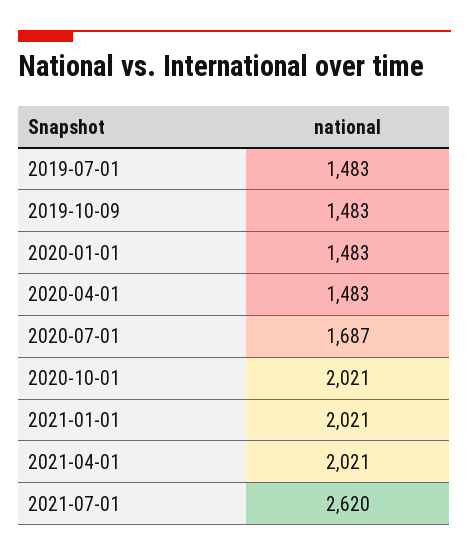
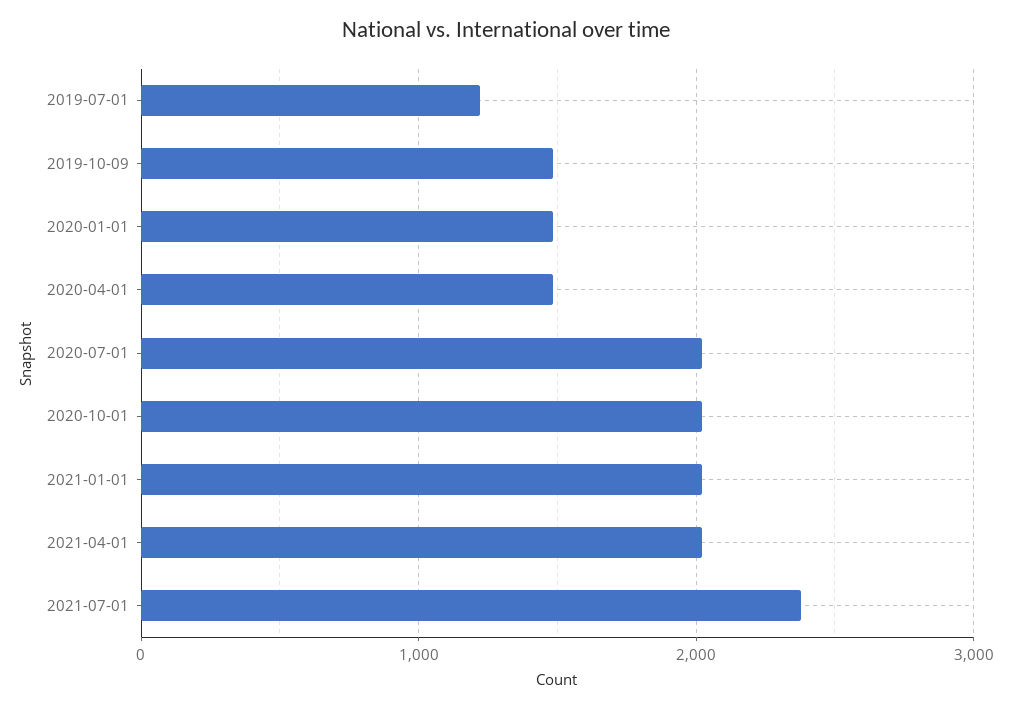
  {
-   "2019-07-01": 1483,
+   "2019-07-01": 1200,
    "2019-10-09": 1483,
    "2020-01-01": 1483,
    "2020-04-01": 1483,
-   "2020-07-01": 1687,
+   "2020-07-01": 2000,
    "2020-10-01": 2021,
    "2021-01-01": 2021,
    "2021-04-01": 2021,
-   "2021-07-01": 2620
+   "2021-07-01": 2400
  }

